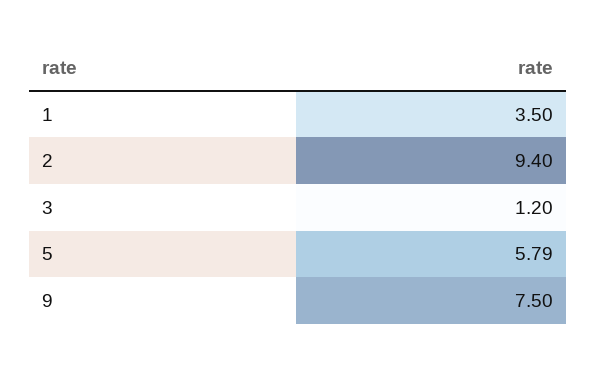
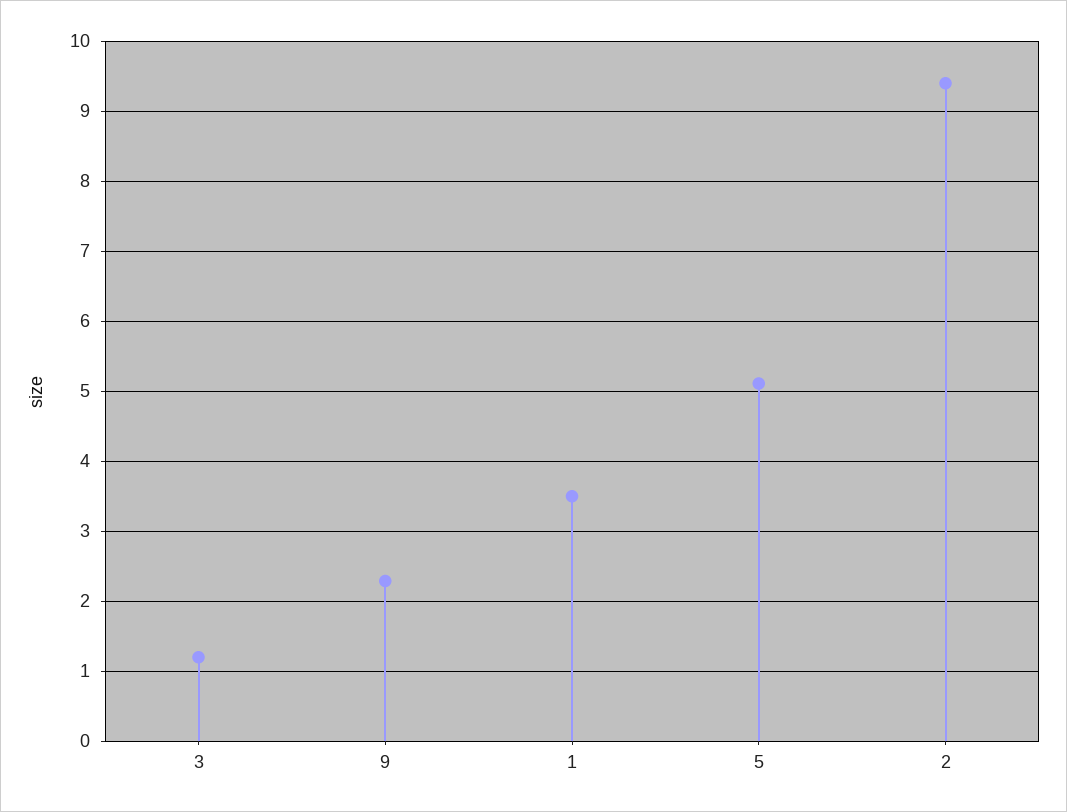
  {
    "1": 3.5,
    "2": 9.4,
    "3": 1.2,
-   "5": 5.79,
+   "5": 5.1,
-   "9": 7.5
+   "9": 2.3
  }

